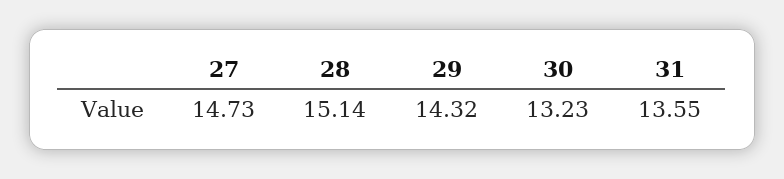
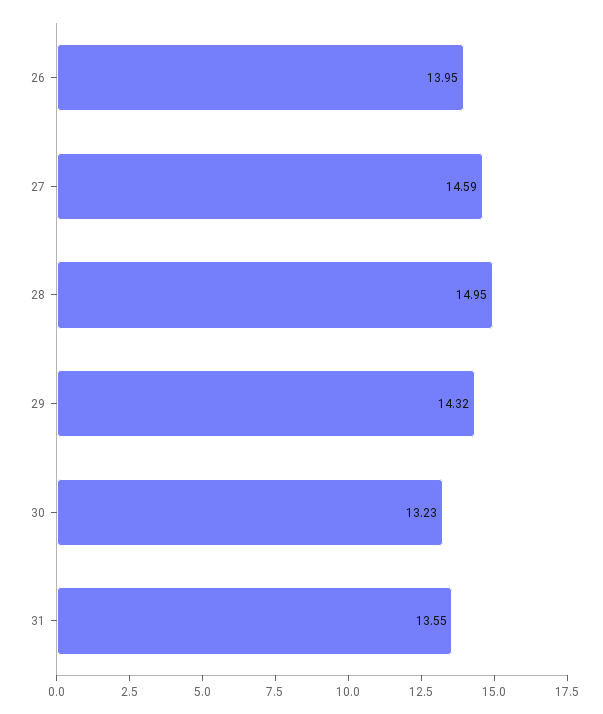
  {
-   "27": 14.73,
+   "27": 14.59,
-   "28": 15.14,
+   "28": 14.95,
    "29": 14.32,
    "30": 13.23,
-   "31": 13.55
+   "31": 13.55,
+   "26": 13.95
  }

